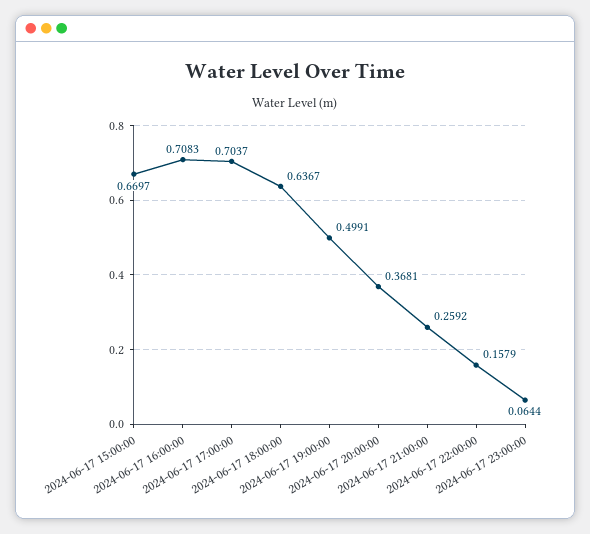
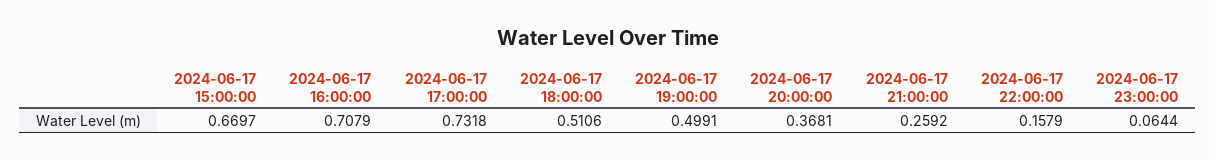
  {
    "2024-06-17 15:00:00": 0.6697,
-   "2024-06-17 16:00:00": 0.7083,
+   "2024-06-17 16:00:00": 0.7079,
-   "2024-06-17 17:00:00": 0.7037,
+   "2024-06-17 17:00:00": 0.7318,
-   "2024-06-17 18:00:00": 0.6367,
+   "2024-06-17 18:00:00": 0.5106,
    "2024-06-17 19:00:00": 0.4991,
    "2024-06-17 20:00:00": 0.3681,
    "2024-06-17 21:00:00": 0.2592,
    "2024-06-17 22:00:00": 0.1579,
    "2024-06-17 23:00:00": 0.0644
  }

